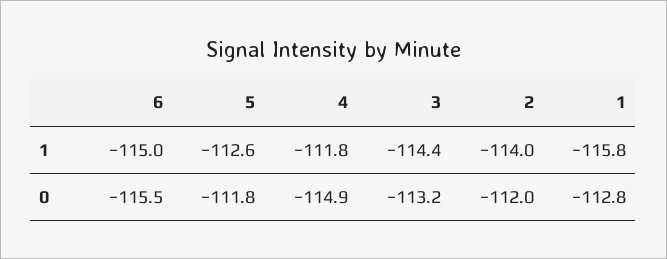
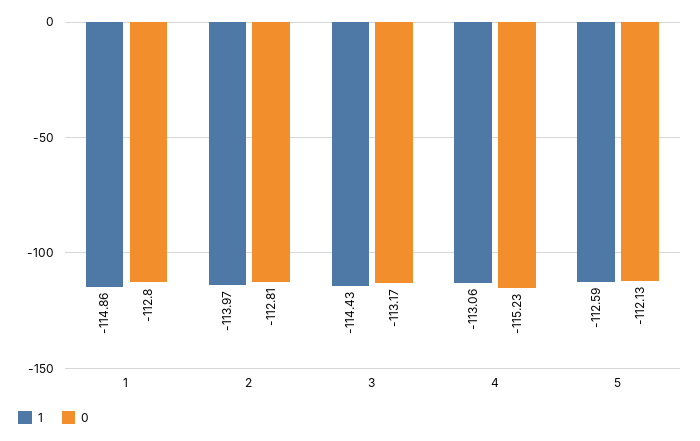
  {
    "1": {
-     "6": -115,
      "5": -112.59,
-     "4": -111.8,
+     "4": -113.06,
      "3": -114.43,
      "2": -113.97,
-     "1": -115.8
+     "1": -114.86
    },
    "0": {
-     "6": -115.5,
-     "5": -111.8,
+     "5": -112.13,
-     "4": -114.9,
+     "4": -115.23,
      "3": -113.17,
-     "2": -112,
+     "2": -112.81,
      "1": -112.8
    }
  }

